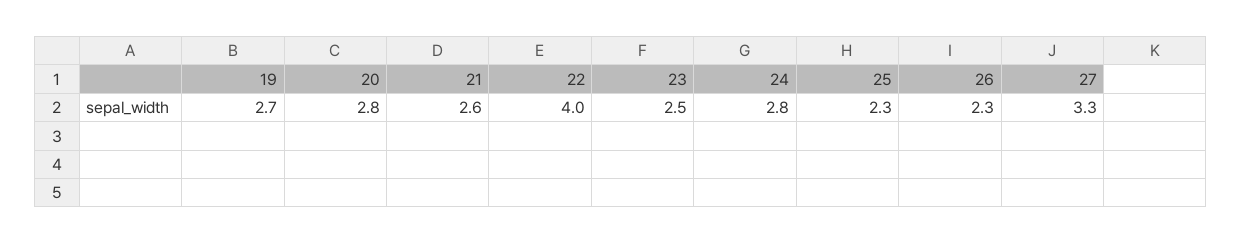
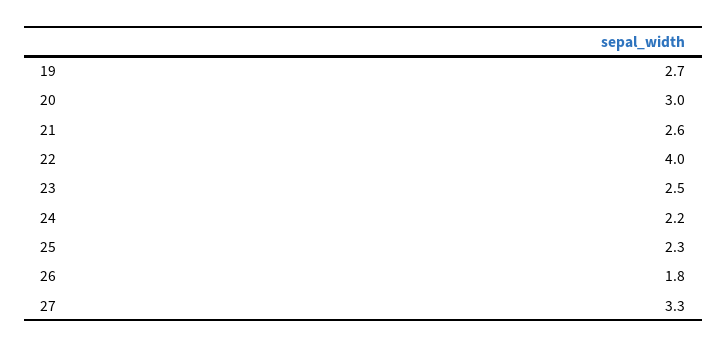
  {
    "19": 2.7,
-   "20": 2.8,
+   "20": 3,
    "21": 2.6,
    "22": 4,
    "23": 2.5,
-   "24": 2.8,
+   "24": 2.2,
    "25": 2.3,
-   "26": 2.3,
+   "26": 1.8,
    "27": 3.3
  }

